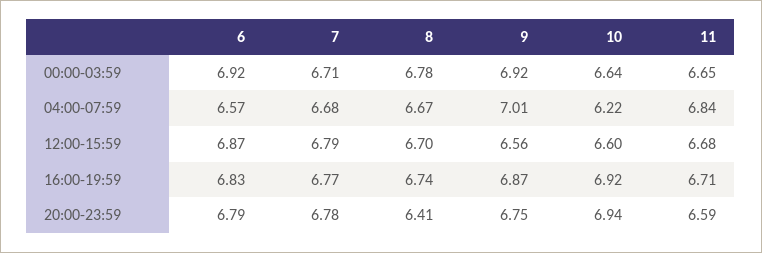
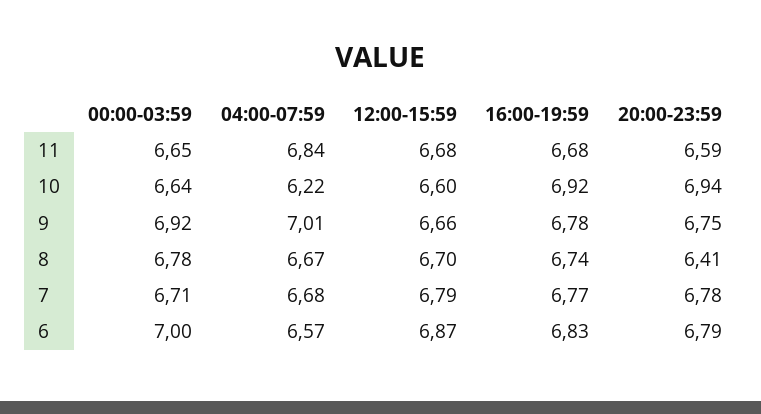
  {
    "6": {
-     "00:00-03:59": 6.92,
+     "00:00-03:59": 7,
      "04:00-07:59": 6.57,
      "12:00-15:59": 6.87,
      "16:00-19:59": 6.83,
      "20:00-23:59": 6.79
    },
    "7": {
      "00:00-03:59": 6.71,
      "04:00-07:59": 6.68,
      "12:00-15:59": 6.79,
      "16:00-19:59": 6.77,
      "20:00-23:59": 6.78
    },
    "8": {
      "00:00-03:59": 6.78,
      "04:00-07:59": 6.67,
      "12:00-15:59": 6.7,
      "16:00-19:59": 6.74,
      "20:00-23:59": 6.41
    },
    "9": {
      "00:00-03:59": 6.92,
      "04:00-07:59": 7.01,
-     "12:00-15:59": 6.56,
+     "12:00-15:59": 6.66,
-     "16:00-19:59": 6.87,
+     "16:00-19:59": 6.78,
      "20:00-23:59": 6.75
    },
    "10": {
      "00:00-03:59": 6.64,
      "04:00-07:59": 6.22,
      "12:00-15:59": 6.6,
      "16:00-19:59": 6.92,
      "20:00-23:59": 6.94
    },
    "11": {
      "00:00-03:59": 6.65,
      "04:00-07:59": 6.84,
      "12:00-15:59": 6.68,
-     "16:00-19:59": 6.71,
+     "16:00-19:59": 6.68,
      "20:00-23:59": 6.59
    }
  }

